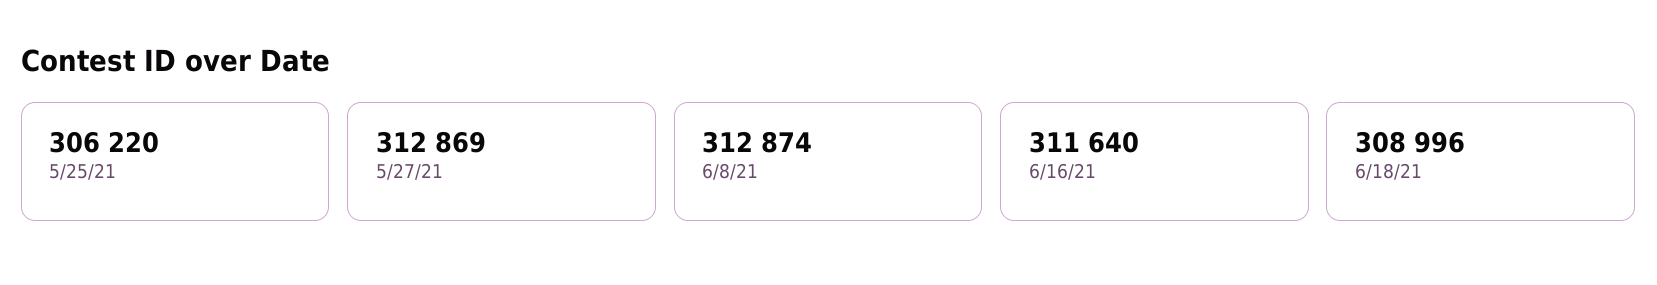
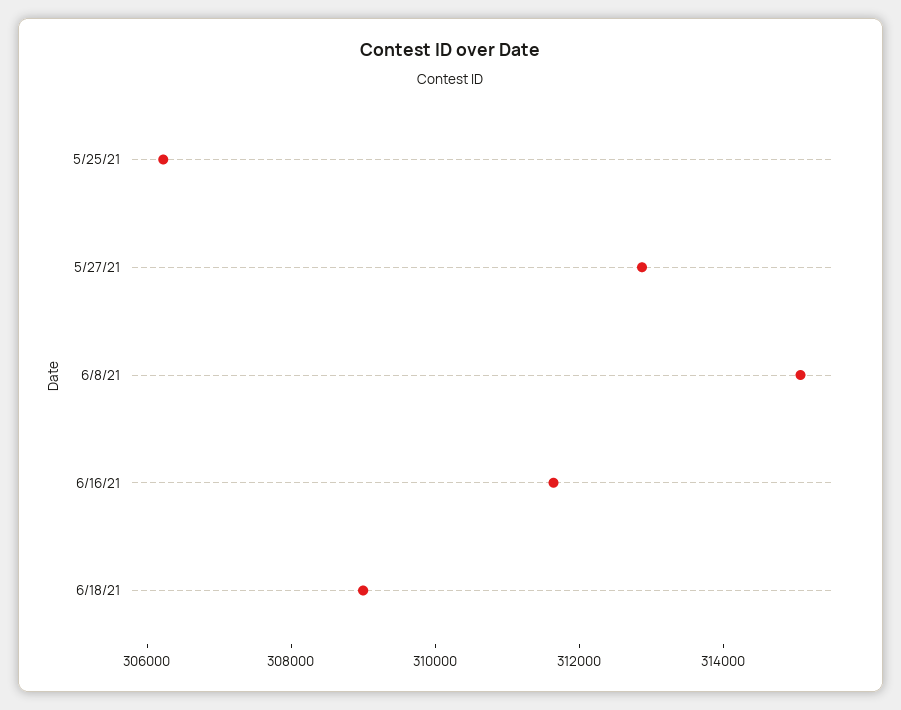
  {
    "5/25/21": 306220,
    "5/27/21": 312869,
-   "6/8/21": 312874,
+   "6/8/21": 315000,
    "6/16/21": 311640,
    "6/18/21": 308996
  }

